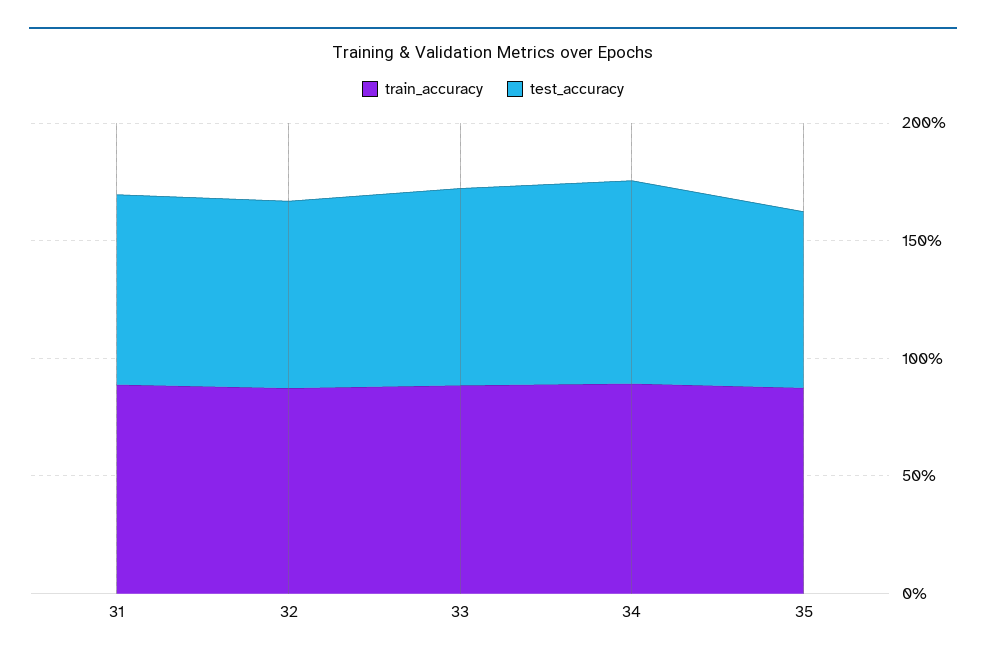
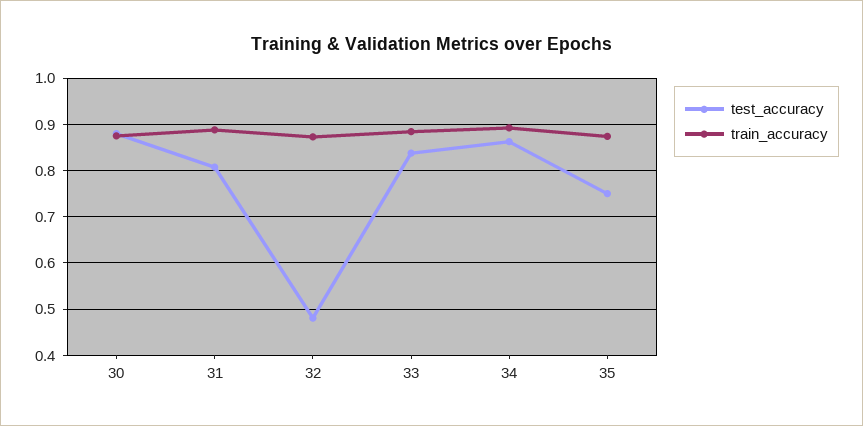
  {
    "train_accuracy": {
      "31": 0.88,
      "32": 0.88,
      "33": 0.88,
      "34": 0.9,
-     "35": 0.88
+     "35": 0.88,
+     "30": 0.88
    },
    "test_accuracy": {
      "31": 0.8,
-     "32": 0.8,
+     "32": 0.48,
      "33": 0.84,
      "34": 0.86,
-     "35": 0.76
+     "35": 0.76,
+     "30": 0.88
    }
  }

